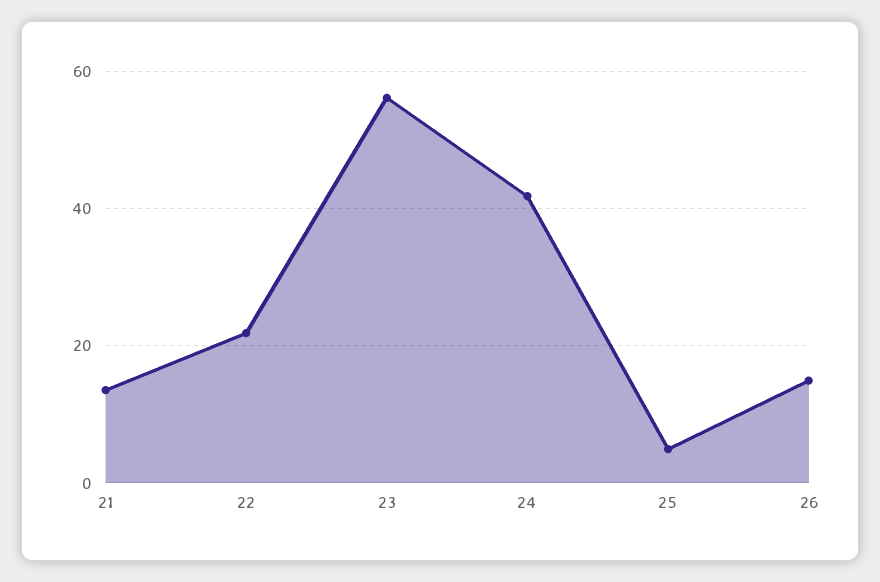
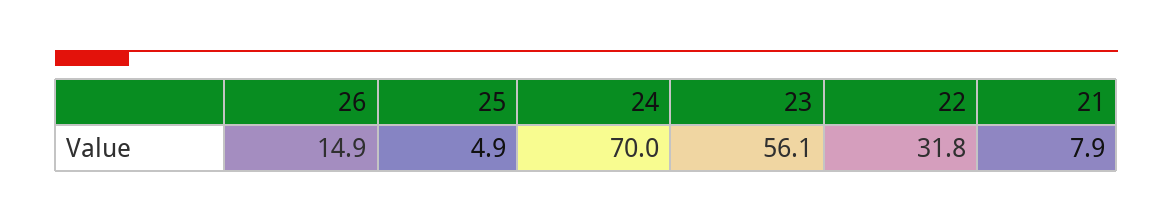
  {
-   "21": 14,
+   "21": 7.9,
-   "22": 22,
+   "22": 31.8,
    "23": 56.1,
-   "24": 42,
+   "24": 70,
    "25": 4.9,
    "26": 14.9
  }

